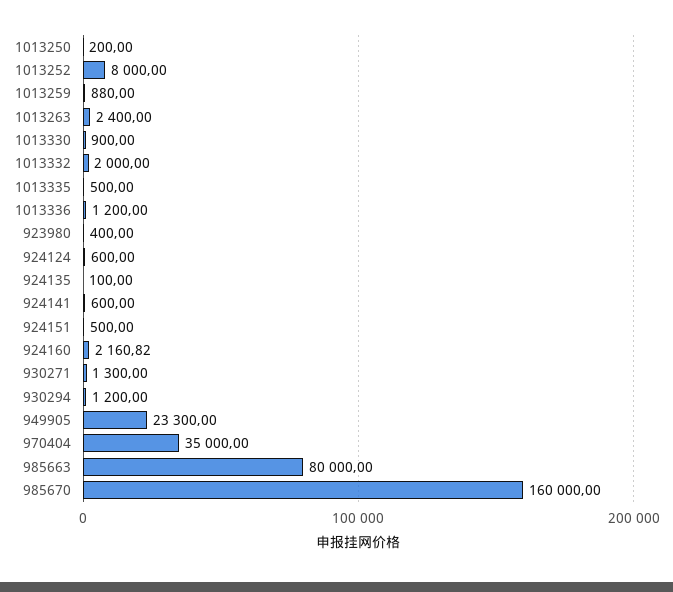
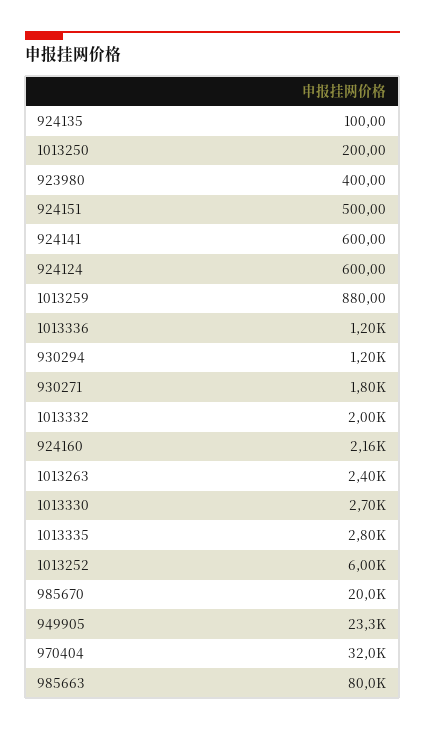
  {
    "1013250": 200,
-   "1013252": 8000,
+   "1013252": 6000,
    "1013259": 880,
    "1013263": 2400,
-   "1013330": 900,
+   "1013330": 2700,
    "1013332": 2000,
-   "1013335": 500,
+   "1013335": 2800,
    "1013336": 1200,
    "923980": 400,
    "924124": 600,
    "924135": 100,
    "924141": 600,
    "924151": 500,
    "924160": 2160.82,
-   "930271": 1300,
+   "930271": 1800,
    "930294": 1200,
    "949905": 23300,
-   "970404": 35000,
+   "970404": 32000,
    "985663": 80000,
-   "985670": 160000
+   "985670": 20000
  }

